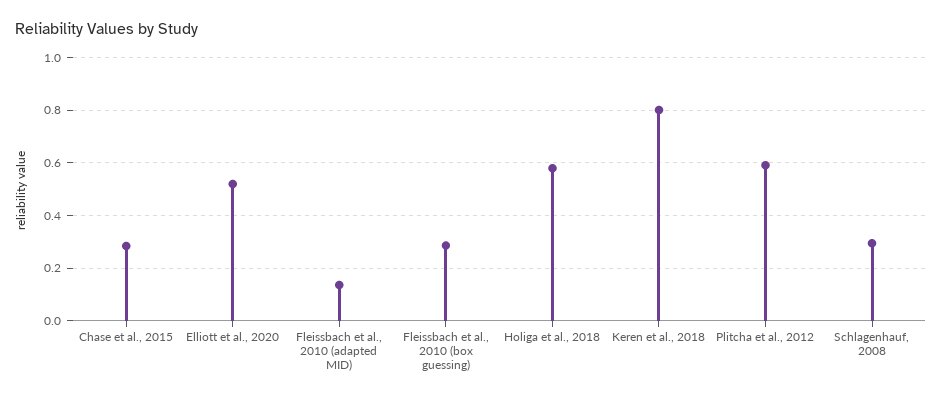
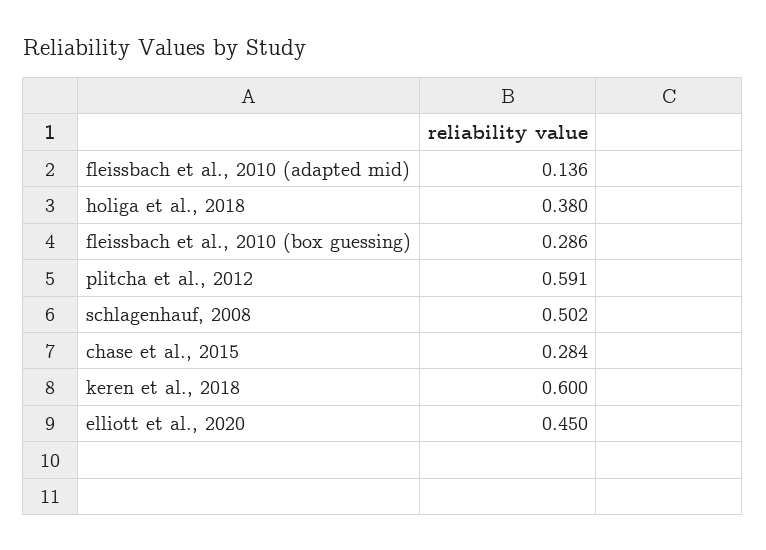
  {
    "Chase et al., 2015": 0.284,
-   "Elliott et al., 2020": 0.525,
+   "Elliott et al., 2020": 0.45,
    "Fleissbach et al., 2010 (adapted MID)": 0.136,
    "Fleissbach et al., 2010 (box guessing)": 0.286,
-   "Holiga et al., 2018": 0.575,
+   "Holiga et al., 2018": 0.38,
-   "Keren et al., 2018": 0.8,
+   "Keren et al., 2018": 0.6,
    "Plitcha et al., 2012": 0.591,
-   "Schlagenhauf, 2008": 0.3
+   "Schlagenhauf, 2008": 0.502
  }

